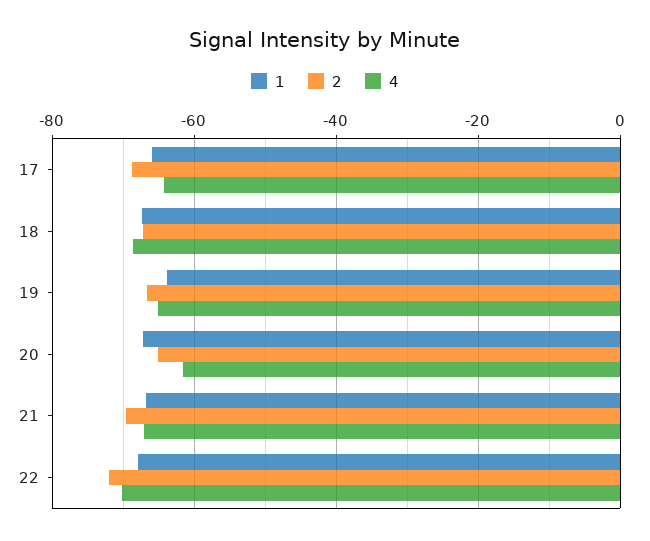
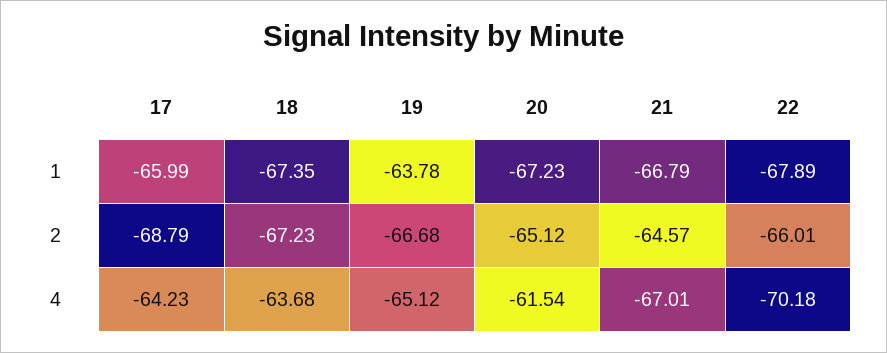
  {
    "1": {
      "17": -65.99,
      "18": -67.35,
      "19": -63.78,
      "20": -67.23,
      "21": -66.79,
      "22": -67.89
    },
    "2": {
      "17": -68.79,
      "18": -67.23,
      "19": -66.68,
      "20": -65.12,
-     "21": -70,
+     "21": -64.57,
-     "22": -72
+     "22": -66.01
    },
    "4": {
      "17": -64.23,
-     "18": -68,
+     "18": -63.68,
      "19": -65.12,
      "20": -61.54,
      "21": -67.01,
      "22": -70.18
    }
  }

